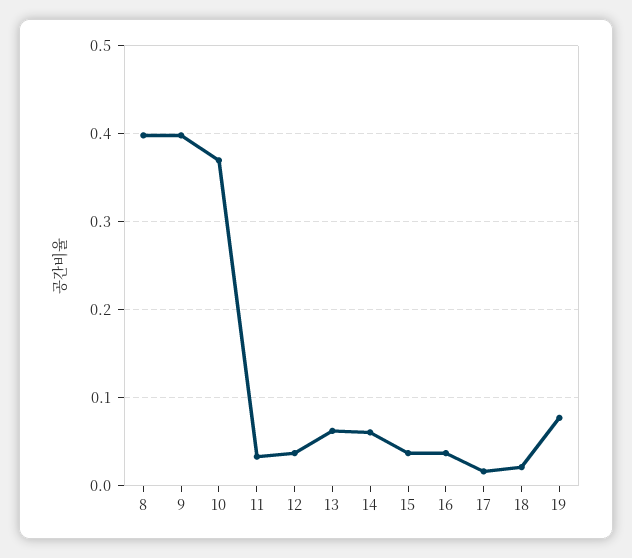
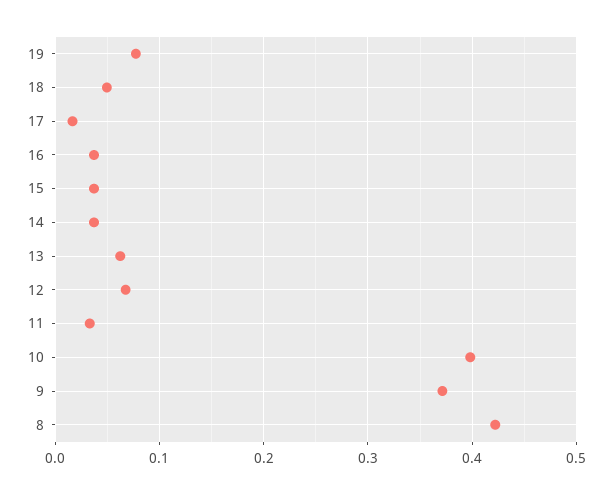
  {
-   "8": 0.4,
+   "8": 0.42,
-   "9": 0.4,
+   "9": 0.37,
-   "10": 0.37,
+   "10": 0.4,
    "11": 0.03,
-   "12": 0.04,
+   "12": 0.07,
    "13": 0.06,
-   "14": 0.06,
+   "14": 0.04,
    "15": 0.04,
    "16": 0.04,
    "17": 0.02,
-   "18": 0.02,
+   "18": 0.05,
    "19": 0.08
  }

